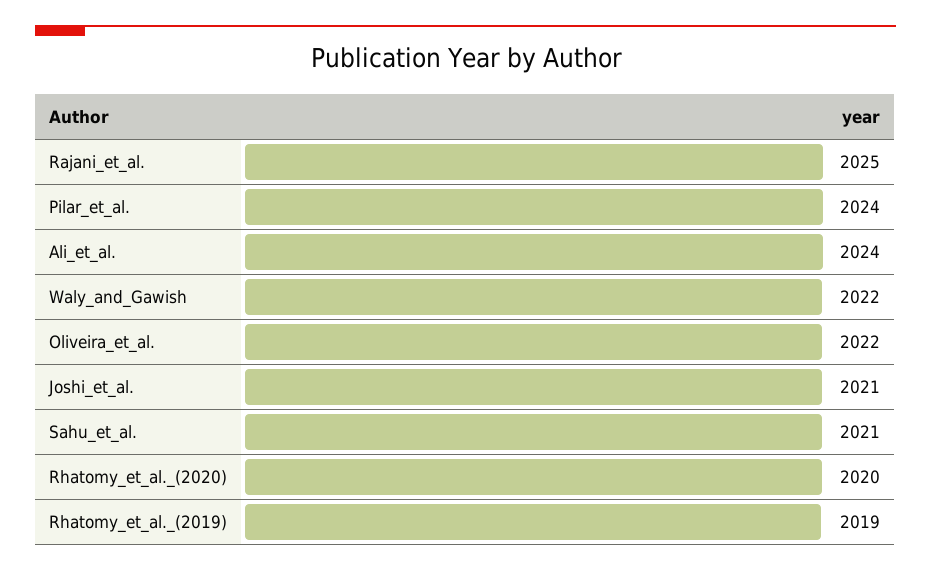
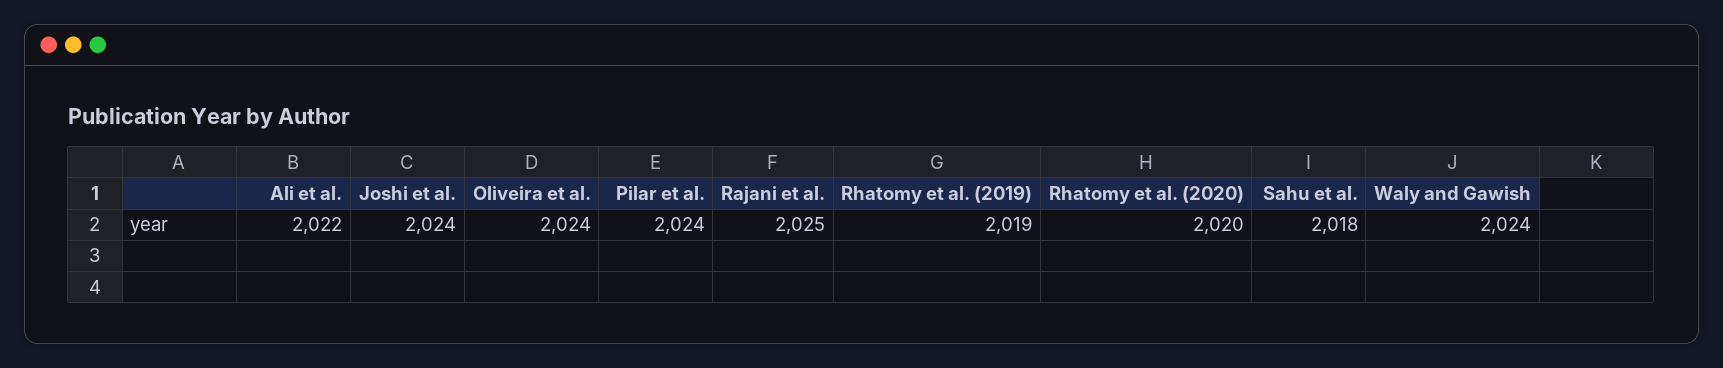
  {
    "Rajani_et_al.": 2025,
    "Pilar_et_al.": 2024,
-   "Ali_et_al.": 2024,
+   "Ali_et_al.": 2022,
-   "Waly_and_Gawish": 2022,
+   "Waly_and_Gawish": 2024,
-   "Oliveira_et_al.": 2022,
+   "Oliveira_et_al.": 2024,
-   "Joshi_et_al.": 2021,
+   "Joshi_et_al.": 2024,
-   "Sahu_et_al.": 2021,
+   "Sahu_et_al.": 2018,
    "Rhatomy_et_al._(2020)": 2020,
    "Rhatomy_et_al._(2019)": 2019
  }

